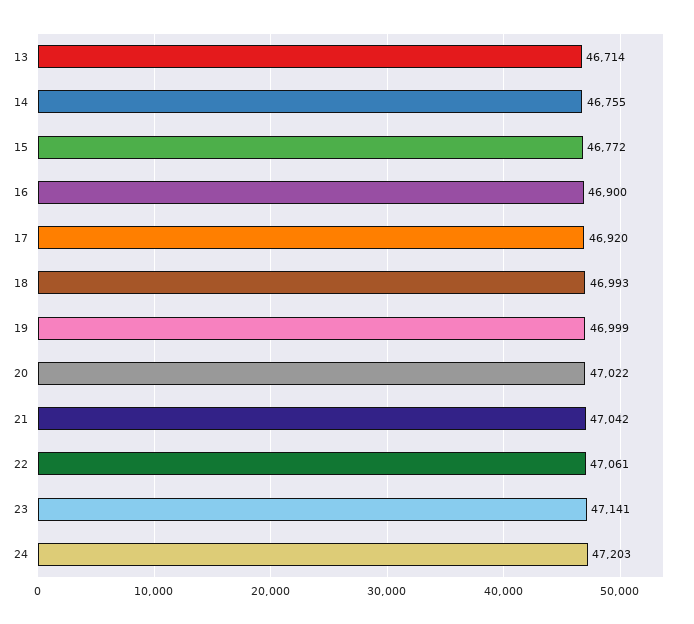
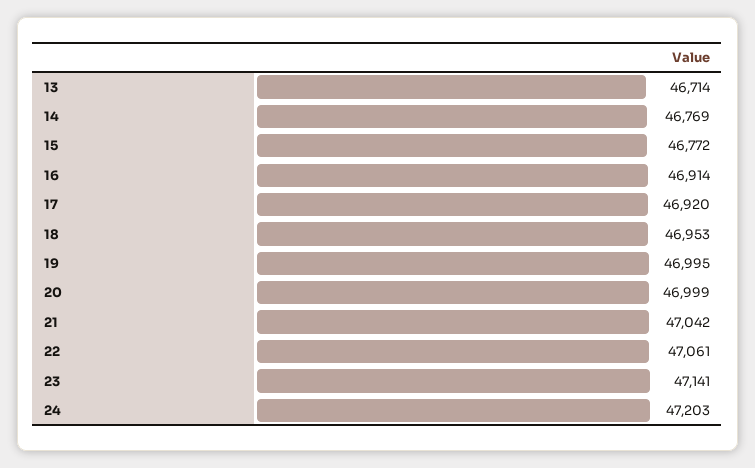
  {
    "13": 46714,
-   "14": 46755,
+   "14": 46769,
    "15": 46772,
-   "16": 46900,
+   "16": 46914,
    "17": 46920,
-   "18": 46993,
+   "18": 46953,
-   "19": 46999,
+   "19": 46995,
-   "20": 47022,
+   "20": 46999,
    "21": 47042,
    "22": 47061,
    "23": 47141,
    "24": 47203
  }

